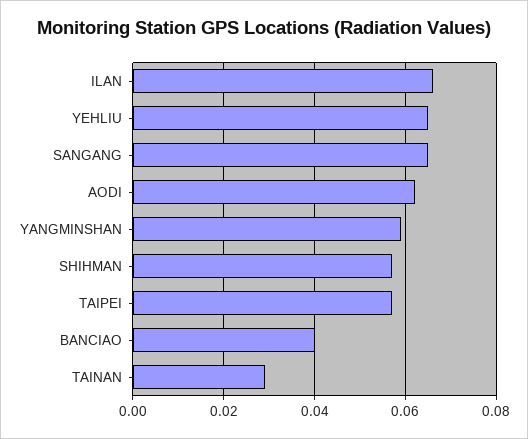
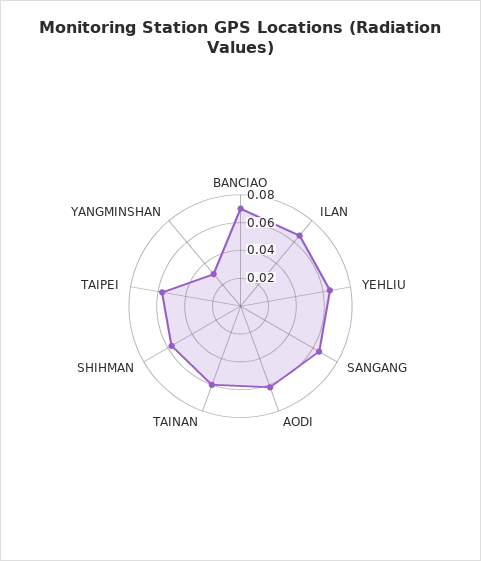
  {
    "ILAN": 0.065,
    "YEHLIU": 0.065,
    "SANGANG": 0.065,
    "AODI": 0.06,
-   "YANGMINSHAN": 0.06,
+   "YANGMINSHAN": 0.03,
    "SHIHMAN": 0.055,
    "TAIPEI": 0.055,
-   "BANCIAO": 0.04,
+   "BANCIAO": 0.07,
-   "TAINAN": 0.03
+   "TAINAN": 0.06
  }

